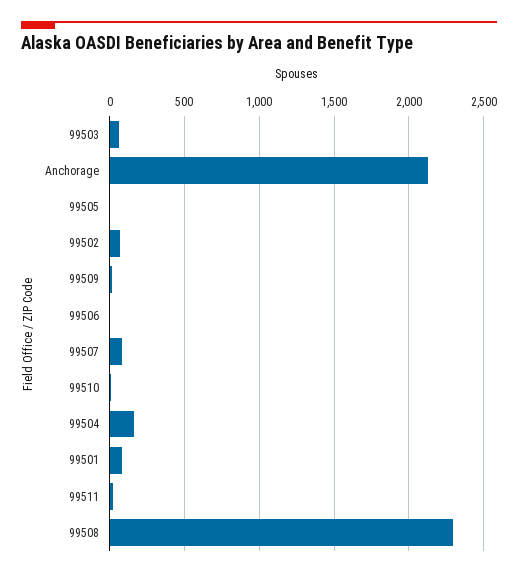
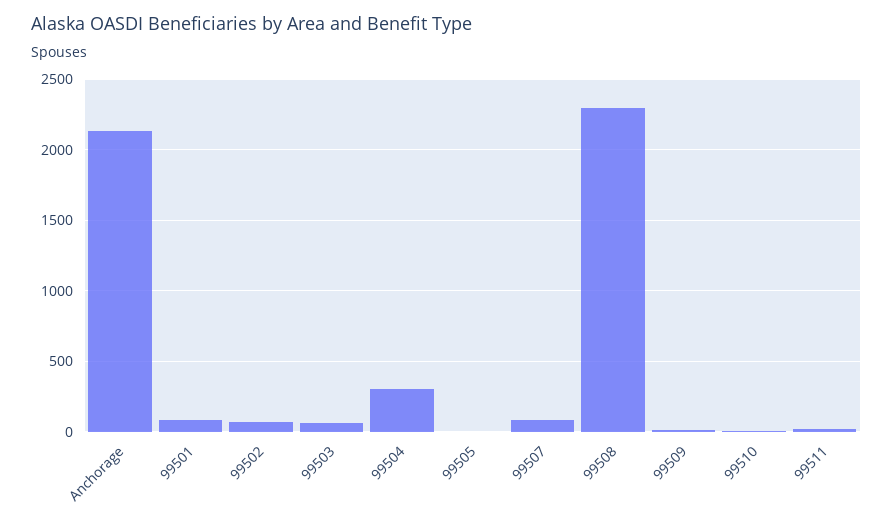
  {
    "99503": 50,
    "Anchorage": 2150,
    "99505": 0,
    "99502": 50,
    "99509": 0,
-   "99506": 0,
    "99507": 100,
    "99510": 0,
-   "99504": 150,
+   "99504": 300,
    "99501": 100,
    "99511": 0,
    "99508": 2300
  }

